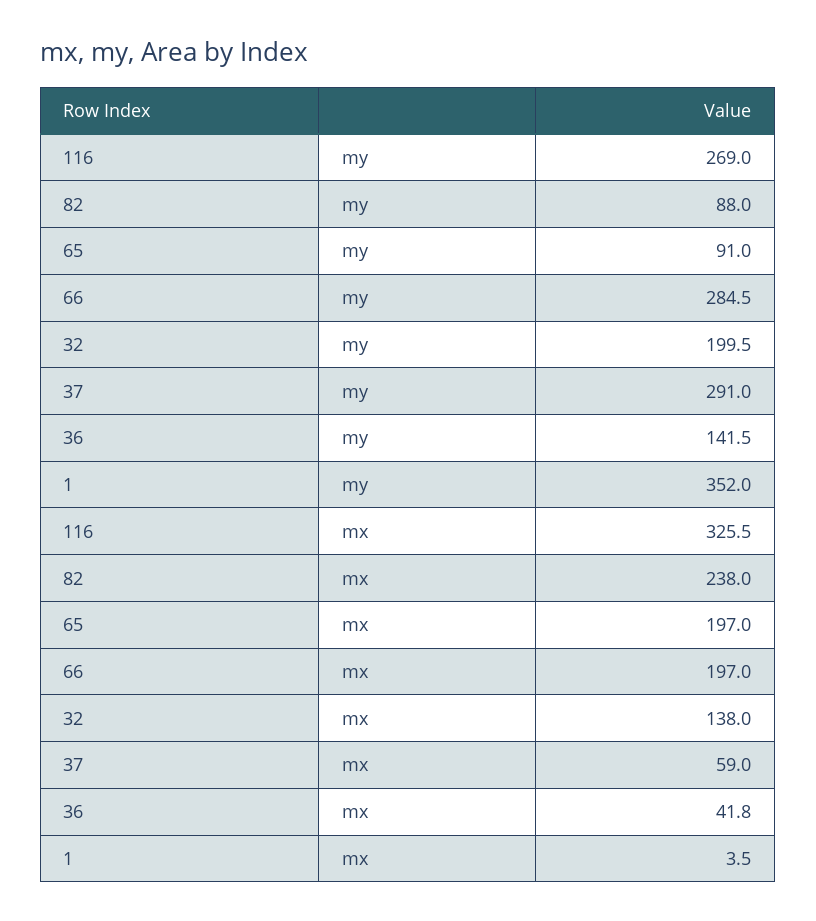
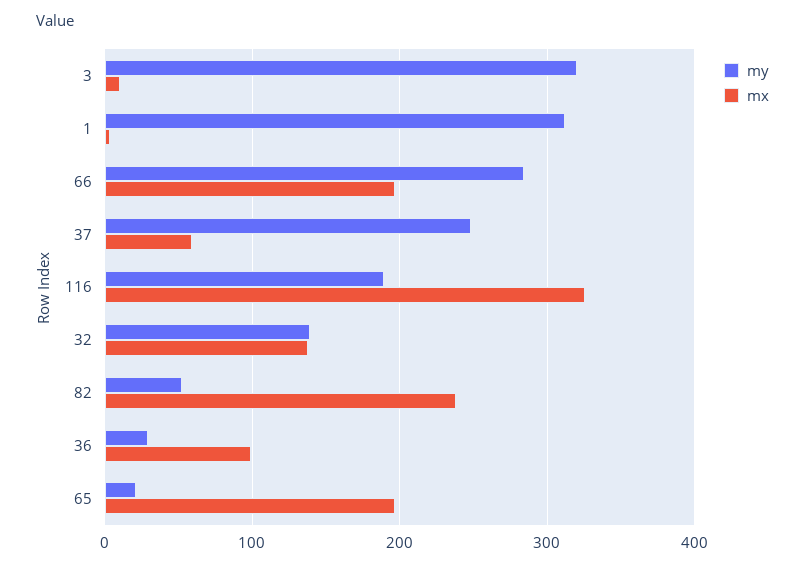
  {
    "my": {
-     "116": 269,
+     "116": 190,
-     "82": 88,
+     "82": 50,
-     "65": 91,
+     "65": 20,
      "66": 284.5,
-     "32": 199.5,
+     "32": 140,
-     "37": 291,
+     "37": 250,
-     "36": 141.5,
+     "36": 30,
-     "1": 352
+     "1": 310,
+     "3": 320
    },
    "mx": {
      "116": 325.5,
      "82": 238,
      "65": 197,
      "66": 197,
      "32": 138,
      "37": 59,
-     "36": 41.8,
+     "36": 100,
-     "1": 3.5
+     "1": 3.5,
+     "3": 10
    }
  }

